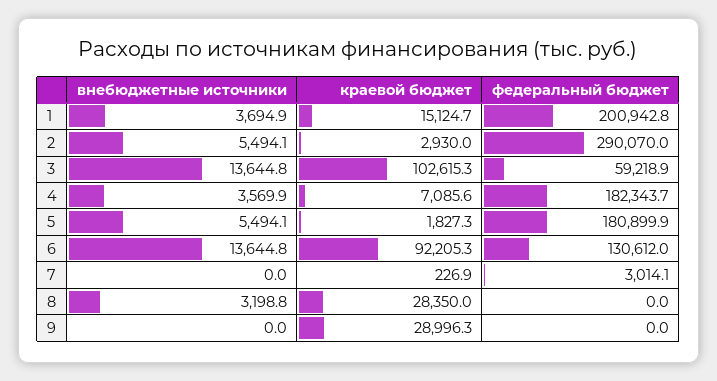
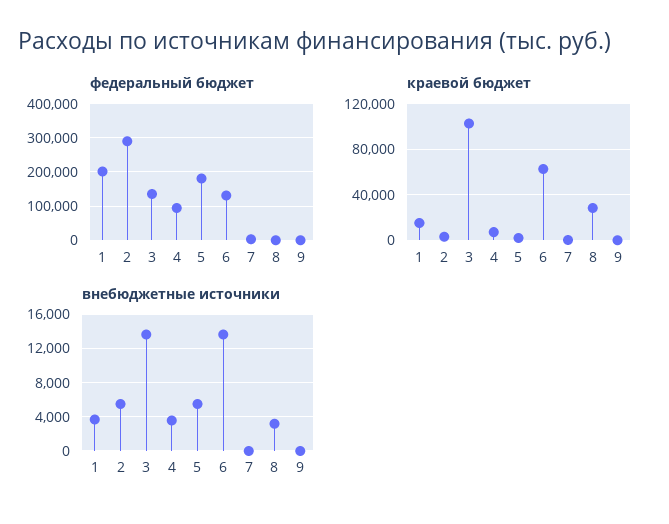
  {
    "внебюджетные источники": {
      "1": 3694.9,
      "2": 5494.1,
      "3": 13644.8,
      "4": 3569.9,
      "5": 5494.1,
      "6": 13644.8,
      "7": 0,
      "8": 3198.8,
      "9": 0
    },
    "краевой бюджет": {
      "1": 15124.7,
      "2": 2930,
      "3": 102615.3,
      "4": 7085.6,
      "5": 1827.3,
-     "6": 92205.3,
+     "6": 60000,
      "7": 226.9,
      "8": 28350,
-     "9": 28996.3
+     "9": 0
    },
    "федеральный бюджет": {
      "1": 200942.8,
      "2": 290070,
-     "3": 59218.9,
+     "3": 140000,
-     "4": 182343.7,
+     "4": 100000,
      "5": 180899.9,
      "6": 130612,
      "7": 3014.1,
      "8": 0,
      "9": 0
    }
  }

